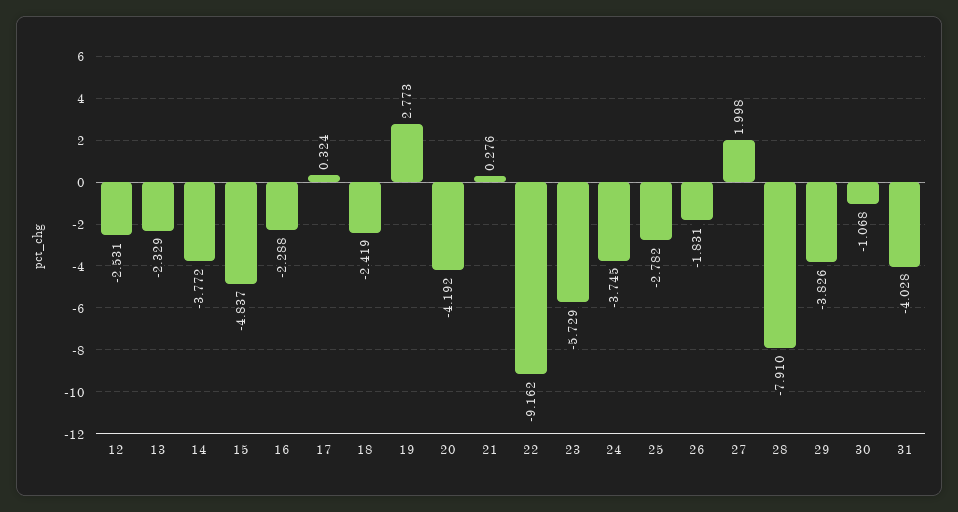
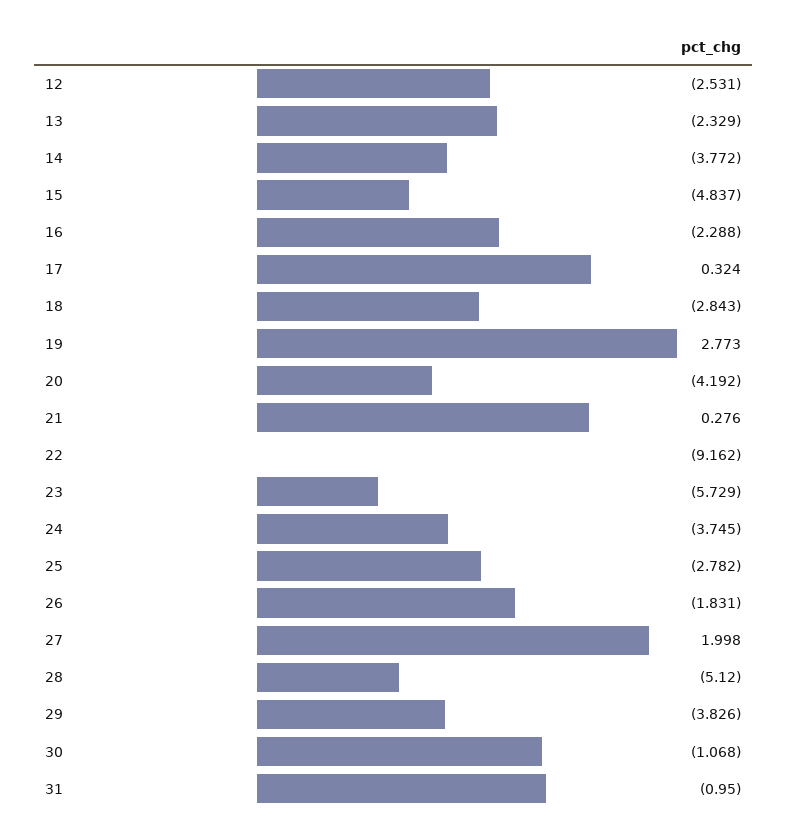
  {
    "12": -2.531,
    "13": -2.329,
    "14": -3.772,
    "15": -4.837,
    "16": -2.288,
    "17": 0.324,
-   "18": -2.419,
+   "18": -2.843,
    "19": 2.773,
    "20": -4.192,
    "21": 0.276,
    "22": -9.162,
    "23": -5.729,
    "24": -3.745,
    "25": -2.782,
    "26": -1.831,
    "27": 1.998,
-   "28": -7.91,
+   "28": -5.12,
    "29": -3.826,
    "30": -1.068,
-   "31": -4.028
+   "31": -0.95
  }

